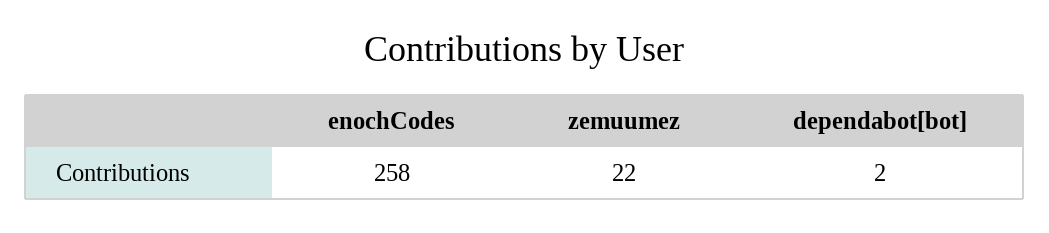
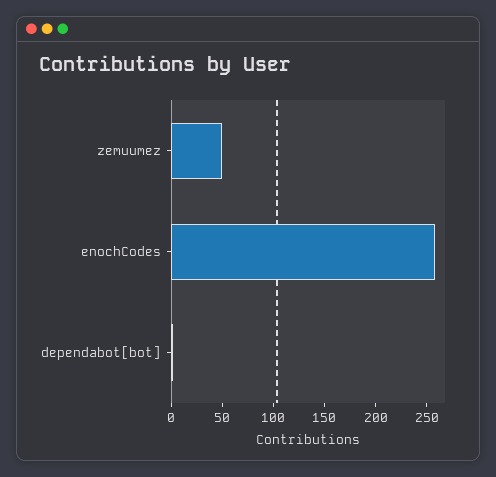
  {
    "enochCodes": 258,
-   "zemuumez": 22,
+   "zemuumez": 50,
    "dependabot[bot]": 2
  }

